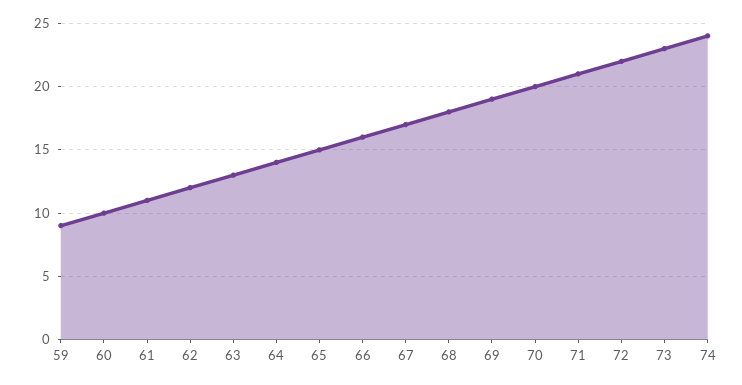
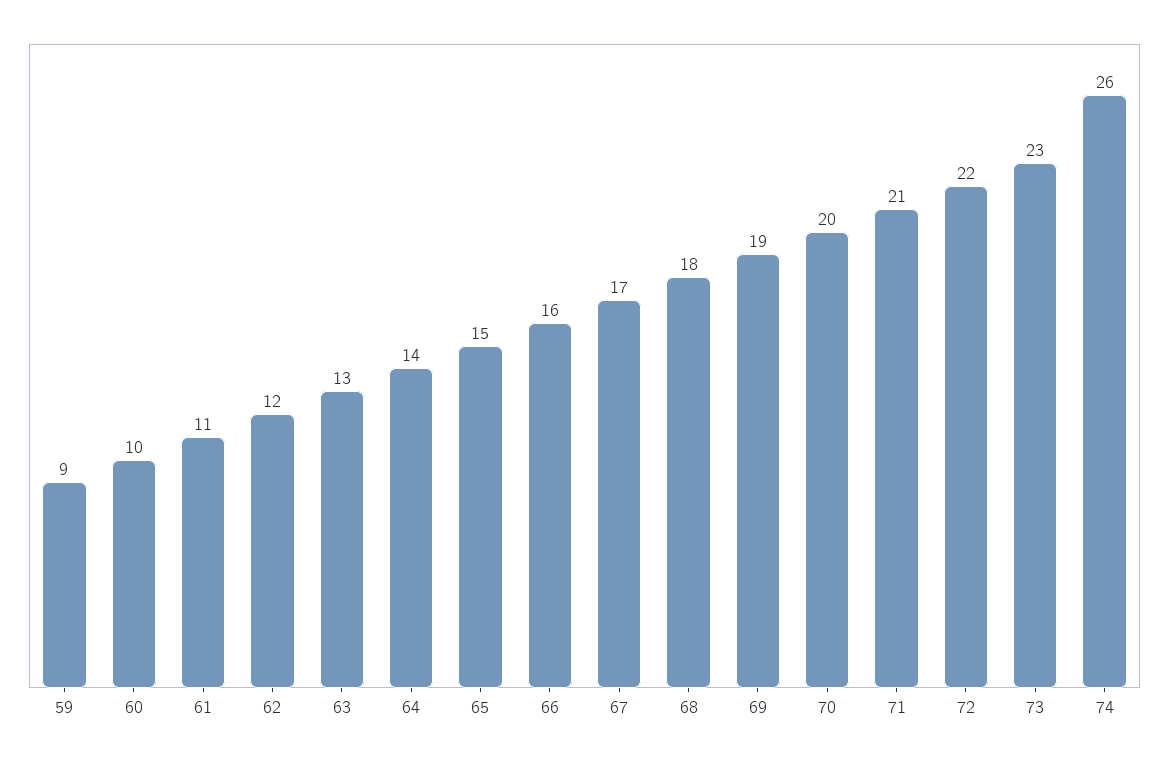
  {
    "59": 9,
    "60": 10,
    "61": 11,
    "62": 12,
    "63": 13,
    "64": 14,
    "65": 15,
    "66": 16,
    "67": 17,
    "68": 18,
    "69": 19,
    "70": 20,
    "71": 21,
    "72": 22,
    "73": 23,
-   "74": 24
+   "74": 26
  }

